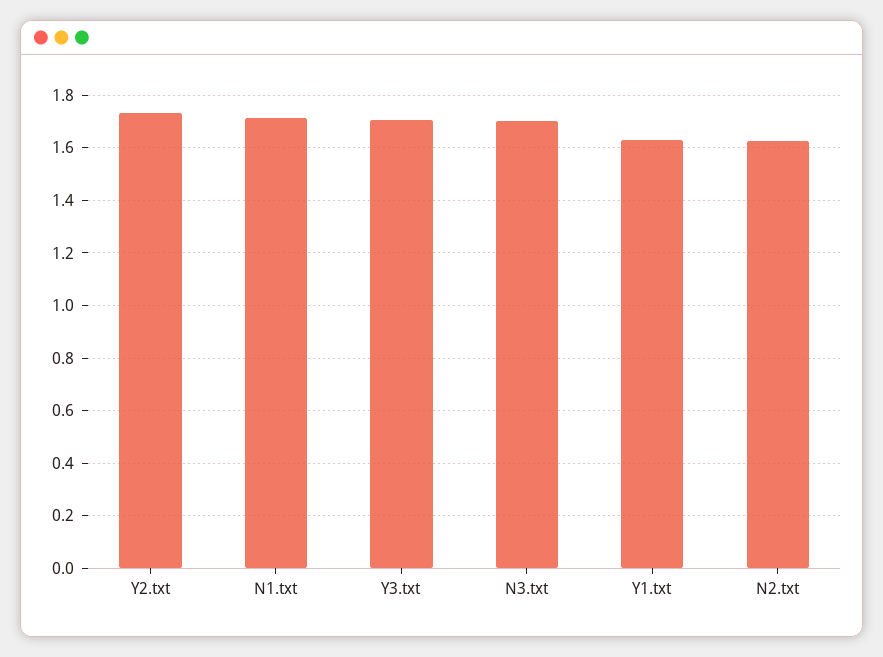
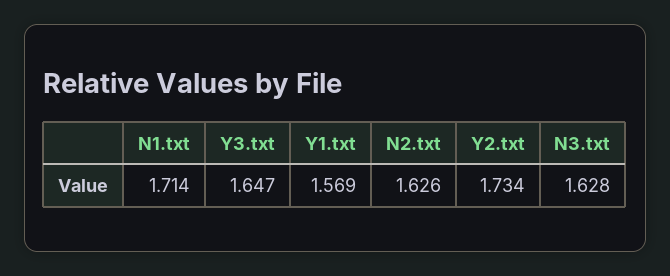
  {
    "Y2.txt": 1.734,
    "N1.txt": 1.714,
-   "Y3.txt": 1.7,
+   "Y3.txt": 1.647,
-   "N3.txt": 1.7,
+   "N3.txt": 1.628,
-   "Y1.txt": 1.625,
+   "Y1.txt": 1.569,
    "N2.txt": 1.626
  }

